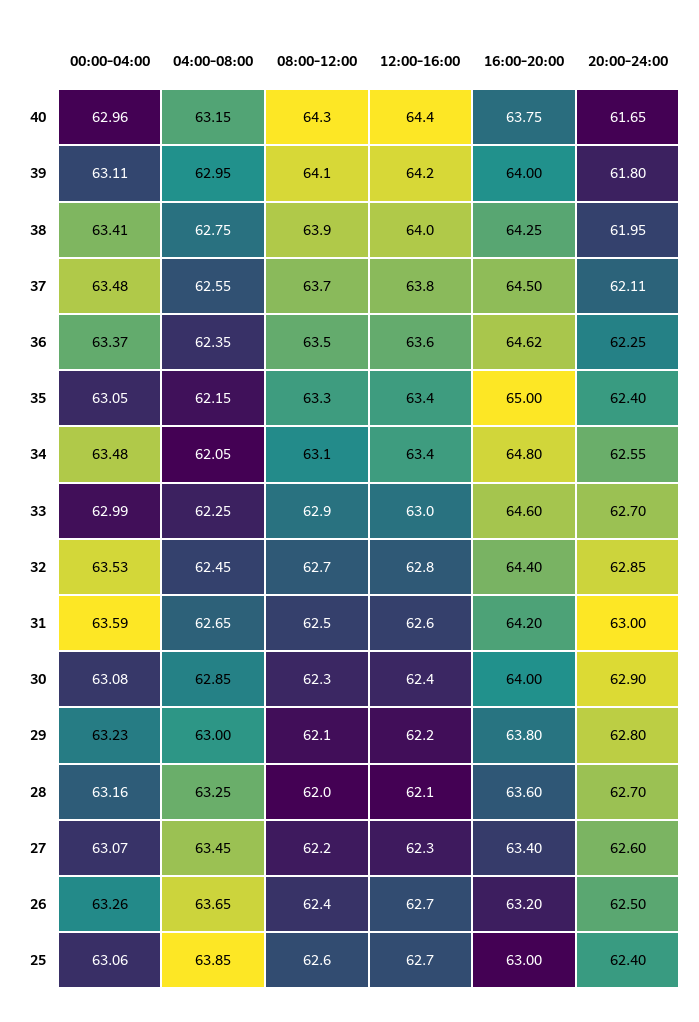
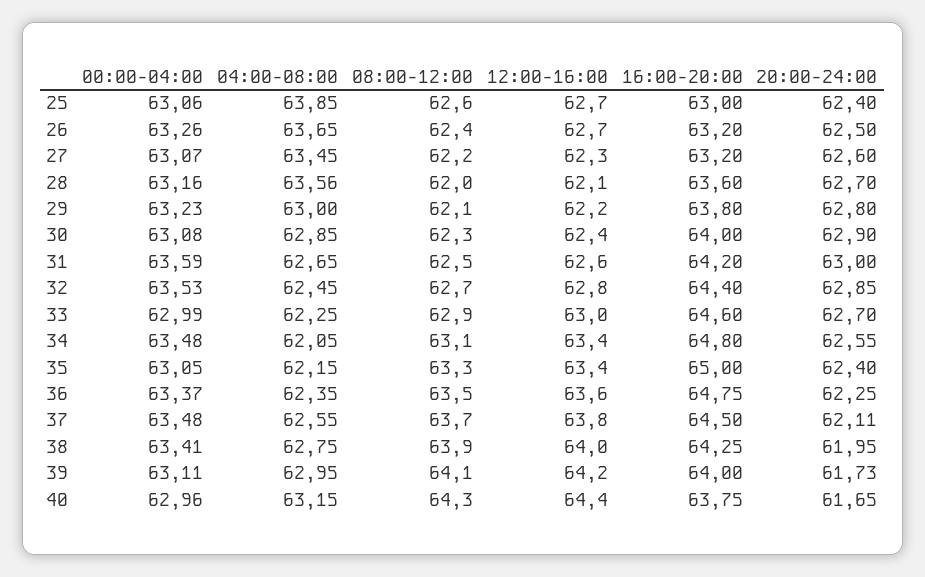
  {
    "00:00-04:00": {
      "40": 62.96,
      "39": 63.11,
      "38": 63.41,
      "37": 63.48,
      "36": 63.37,
      "35": 63.05,
      "34": 63.48,
      "33": 62.99,
      "32": 63.53,
      "31": 63.59,
      "30": 63.08,
      "29": 63.23,
      "28": 63.16,
      "27": 63.07,
      "26": 63.26,
      "25": 63.06
    },
    "04:00-08:00": {
      "40": 63.15,
      "39": 62.95,
      "38": 62.75,
      "37": 62.55,
      "36": 62.35,
      "35": 62.15,
      "34": 62.05,
      "33": 62.25,
      "32": 62.45,
      "31": 62.65,
      "30": 62.85,
      "29": 63,
-     "28": 63.25,
+     "28": 63.56,
      "27": 63.45,
      "26": 63.65,
      "25": 63.85
    },
    "08:00-12:00": {
      "40": 64.3,
      "39": 64.1,
      "38": 63.9,
      "37": 63.7,
      "36": 63.5,
      "35": 63.3,
      "34": 63.1,
      "33": 62.9,
      "32": 62.7,
      "31": 62.5,
      "30": 62.3,
      "29": 62.1,
      "28": 62,
      "27": 62.2,
      "26": 62.4,
      "25": 62.6
    },
    "12:00-16:00": {
      "40": 64.4,
      "39": 64.2,
      "38": 64,
      "37": 63.8,
      "36": 63.6,
      "35": 63.4,
      "34": 63.4,
      "33": 63,
      "32": 62.8,
      "31": 62.6,
      "30": 62.4,
      "29": 62.2,
      "28": 62.1,
      "27": 62.3,
      "26": 62.7,
      "25": 62.7
    },
    "16:00-20:00": {
      "40": 63.75,
      "39": 64,
      "38": 64.25,
      "37": 64.5,
-     "36": 64.62,
+     "36": 64.75,
      "35": 65,
      "34": 64.8,
      "33": 64.6,
      "32": 64.4,
      "31": 64.2,
      "30": 64,
      "29": 63.8,
      "28": 63.6,
-     "27": 63.4,
+     "27": 63.2,
      "26": 63.2,
      "25": 63
    },
    "20:00-24:00": {
      "40": 61.65,
-     "39": 61.8,
+     "39": 61.73,
      "38": 61.95,
      "37": 62.11,
      "36": 62.25,
      "35": 62.4,
      "34": 62.55,
      "33": 62.7,
      "32": 62.85,
      "31": 63,
      "30": 62.9,
      "29": 62.8,
      "28": 62.7,
      "27": 62.6,
      "26": 62.5,
      "25": 62.4
    }
  }

